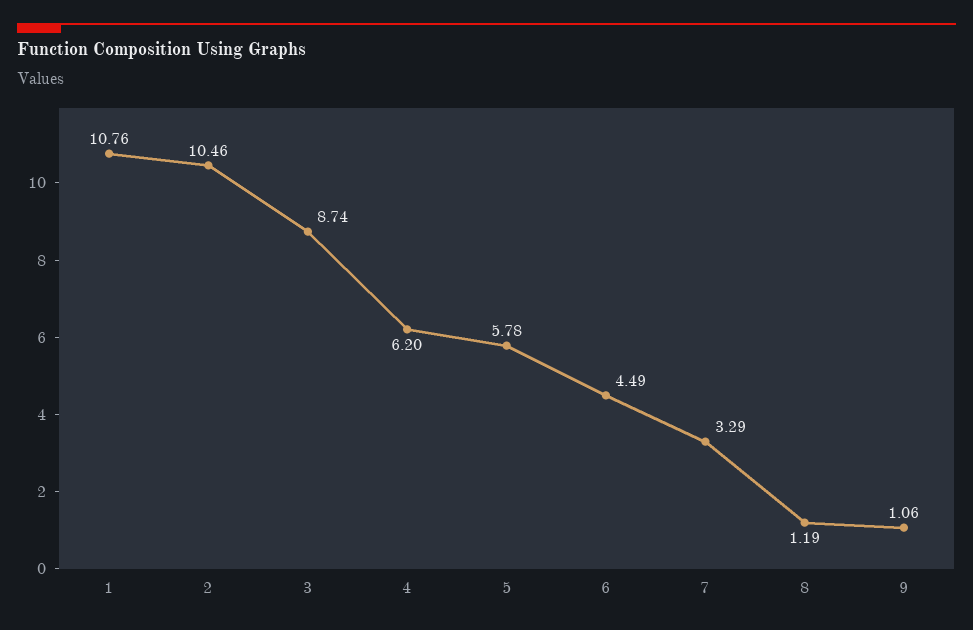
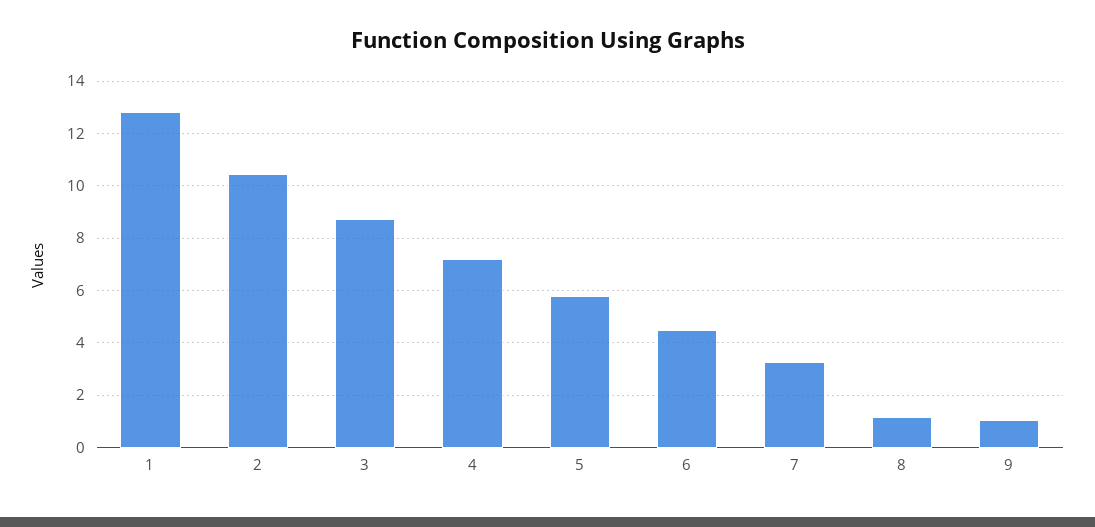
  {
-   "1": 10.76,
+   "1": 12.75,
    "2": 10.46,
    "3": 8.74,
-   "4": 6.2,
+   "4": 7.25,
    "5": 5.78,
    "6": 4.49,
    "7": 3.29,
    "8": 1.19,
    "9": 1.06
  }

